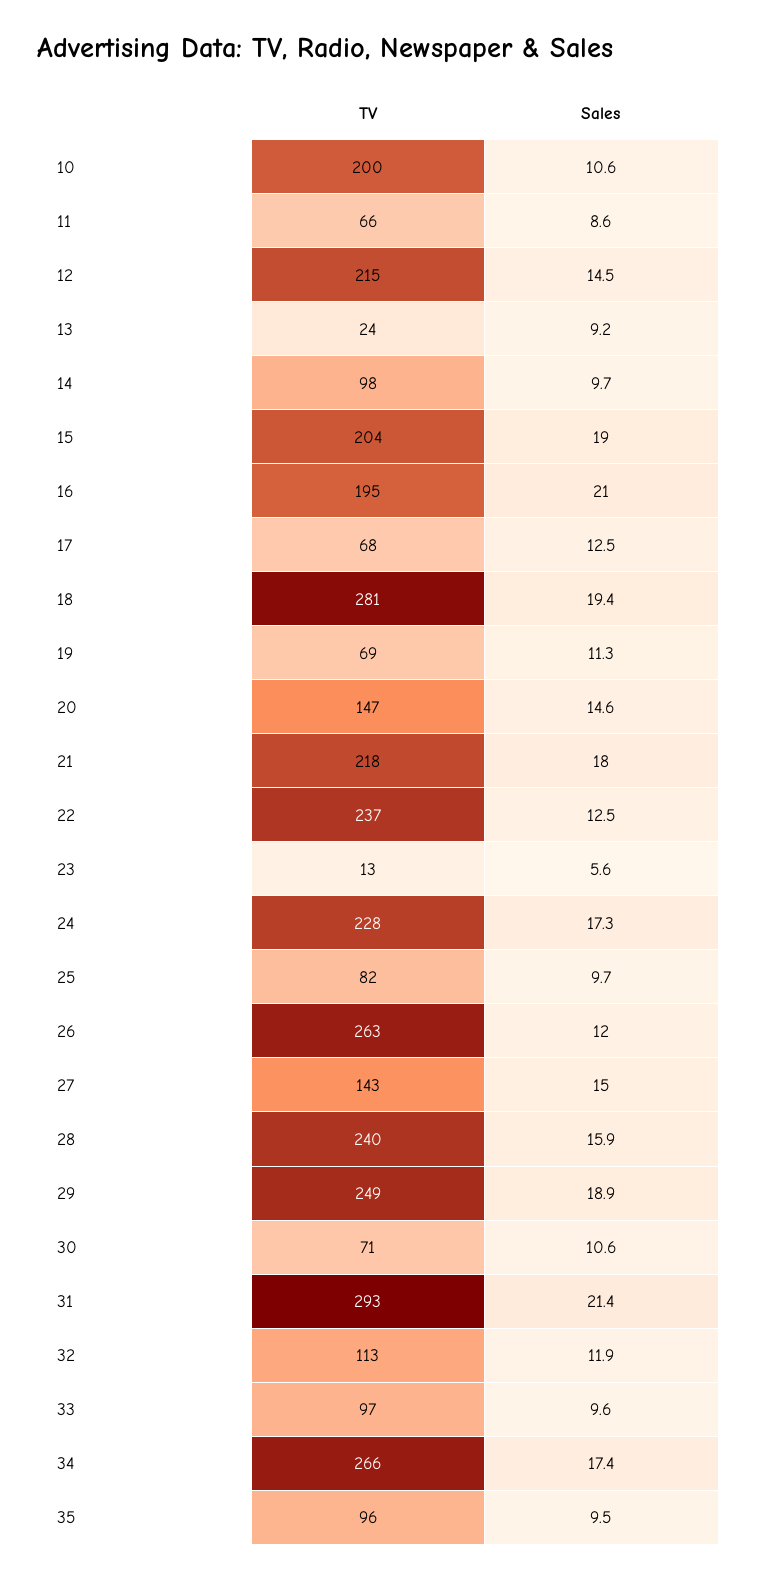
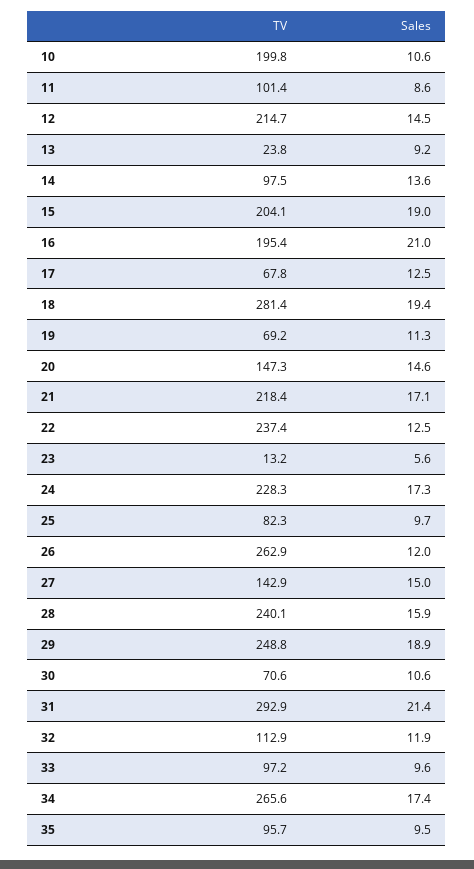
  {
    "TV": {
      "10": 199.8,
-     "11": 66,
+     "11": 101.4,
      "12": 214.7,
      "13": 23.8,
      "14": 97.5,
      "15": 204.1,
      "16": 195.4,
      "17": 67.8,
      "18": 281.4,
      "19": 69.2,
      "20": 147.3,
      "21": 218.4,
      "22": 237.4,
      "23": 13.2,
      "24": 228.3,
      "25": 82.3,
      "26": 262.9,
      "27": 142.9,
      "28": 240.1,
      "29": 248.8,
      "30": 70.6,
      "31": 292.9,
      "32": 112.9,
      "33": 97.2,
      "34": 265.6,
      "35": 95.7
    },
    "Sales": {
      "10": 10.6,
      "11": 8.6,
      "12": 14.5,
      "13": 9.2,
-     "14": 9.7,
+     "14": 13.6,
      "15": 19,
      "16": 21,
      "17": 12.5,
      "18": 19.4,
      "19": 11.3,
      "20": 14.6,
-     "21": 18,
+     "21": 17.1,
      "22": 12.5,
      "23": 5.6,
      "24": 17.3,
      "25": 9.7,
      "26": 12,
      "27": 15,
      "28": 15.9,
      "29": 18.9,
      "30": 10.6,
      "31": 21.4,
      "32": 11.9,
      "33": 9.6,
      "34": 17.4,
      "35": 9.5
    }
  }

